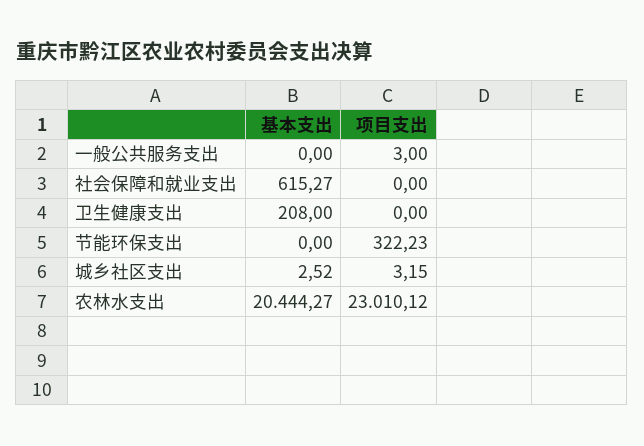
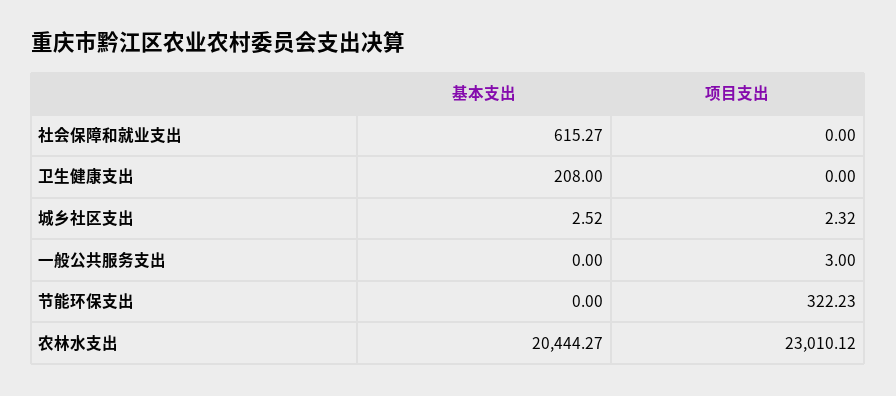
  {
    "基本支出": {
      "一般公共服务支出": 0,
      "社会保障和就业支出": 615.27,
      "卫生健康支出": 208,
      "节能环保支出": 0,
      "城乡社区支出": 2.52,
      "农林水支出": 20444.27
    },
    "项目支出": {
      "一般公共服务支出": 3,
      "社会保障和就业支出": 0,
      "卫生健康支出": 0,
      "节能环保支出": 322.23,
-     "城乡社区支出": 3.15,
+     "城乡社区支出": 2.32,
      "农林水支出": 23010.12
    }
  }

